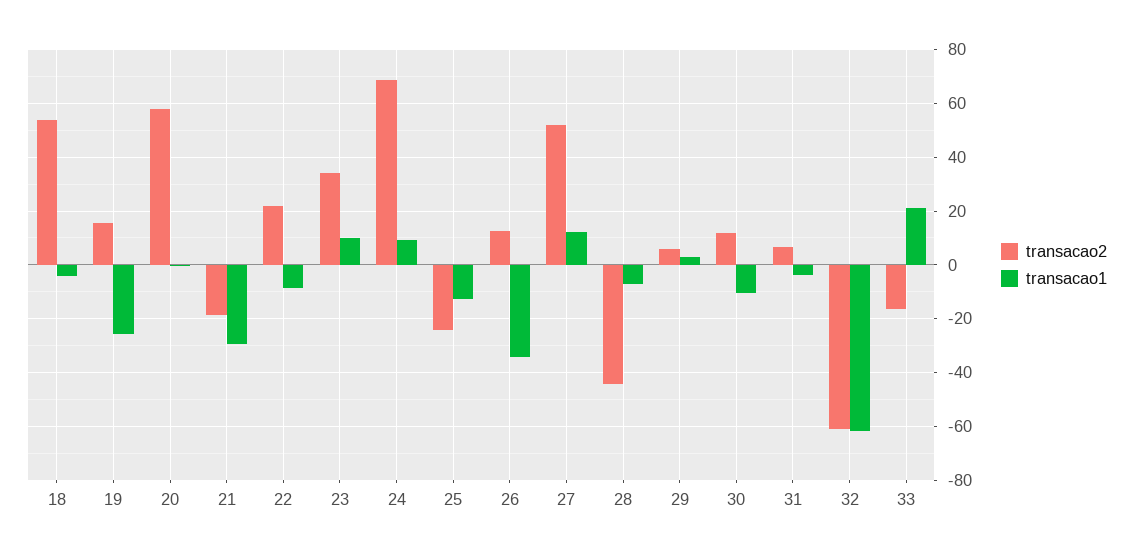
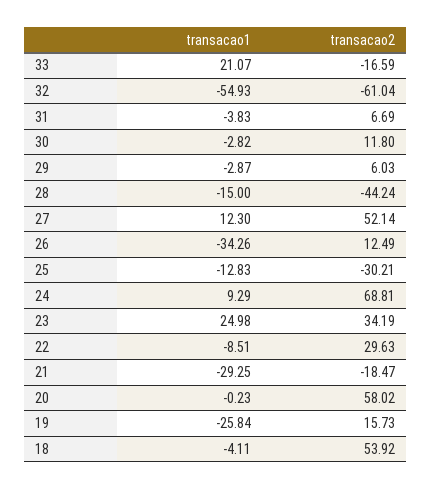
  {
    "transacao2": {
      "18": 53.92,
      "19": 15.73,
      "20": 58.02,
      "21": -18.47,
-     "22": 22.5,
+     "22": 29.63,
      "23": 34.19,
      "24": 68.81,
-     "25": -25,
+     "25": -30.21,
      "26": 12.49,
      "27": 52.14,
      "28": -44.24,
      "29": 6.03,
      "30": 11.8,
      "31": 6.69,
      "32": -61.04,
      "33": -16.59
    },
    "transacao1": {
      "18": -4.11,
      "19": -25.84,
      "20": -0.23,
      "21": -29.25,
      "22": -8.51,
-     "23": 10,
+     "23": 24.98,
      "24": 9.29,
      "25": -12.83,
      "26": -34.26,
      "27": 12.3,
-     "28": -7.5,
+     "28": -15,
-     "29": 2.5,
+     "29": -2.87,
-     "30": -10,
+     "30": -2.82,
      "31": -3.83,
-     "32": -62.5,
+     "32": -54.93,
      "33": 21.07
    }
  }

